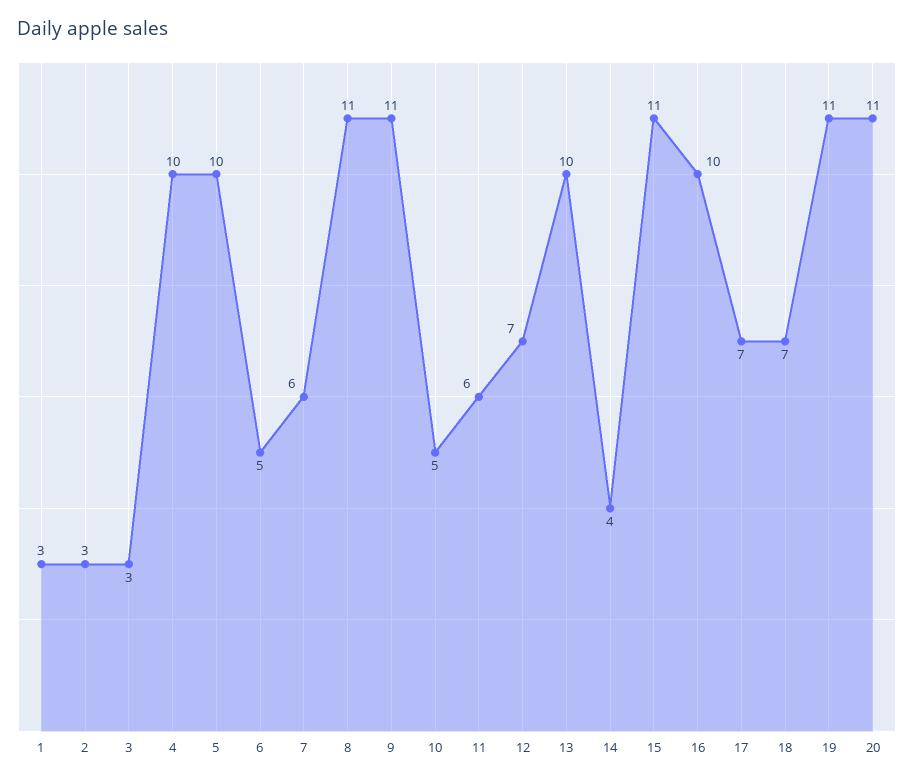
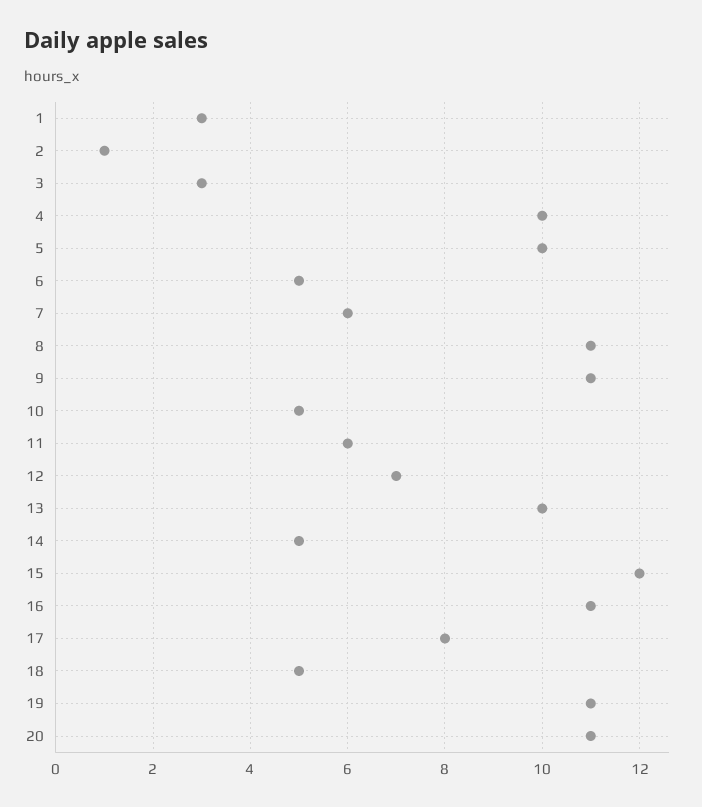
  {
    "1": 3,
-   "2": 3,
+   "2": 1,
    "3": 3,
    "4": 10,
    "5": 10,
    "6": 5,
    "7": 6,
    "8": 11,
    "9": 11,
    "10": 5,
    "11": 6,
    "12": 7,
    "13": 10,
-   "14": 4,
+   "14": 5,
-   "15": 11,
+   "15": 12,
-   "16": 10,
+   "16": 11,
-   "17": 7,
+   "17": 8,
-   "18": 7,
+   "18": 5,
    "19": 11,
    "20": 11
  }

